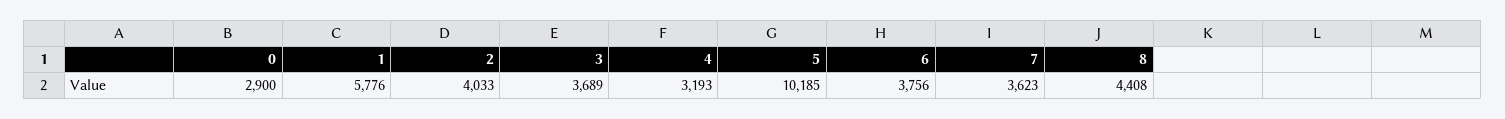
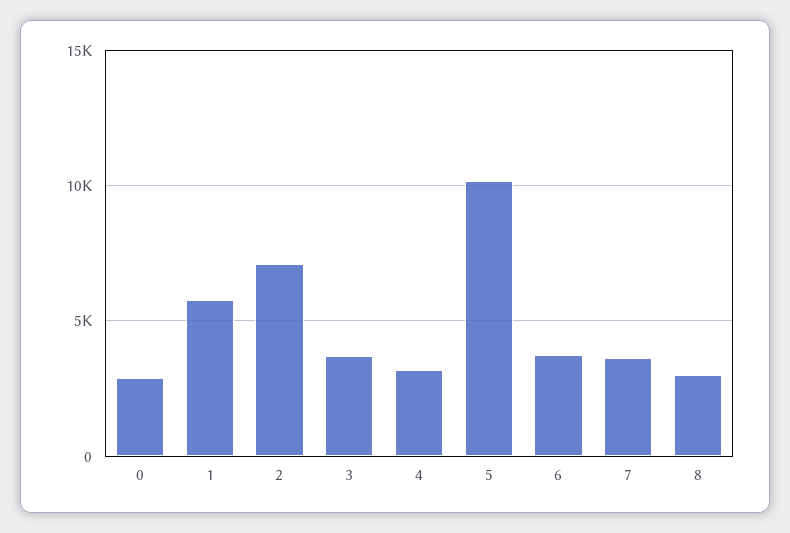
  {
    "0": 2900,
    "1": 5776,
-   "2": 4033,
+   "2": 7000,
    "3": 3689,
    "4": 3193,
    "5": 10185,
    "6": 3756,
    "7": 3623,
-   "8": 4408
+   "8": 3000
  }

